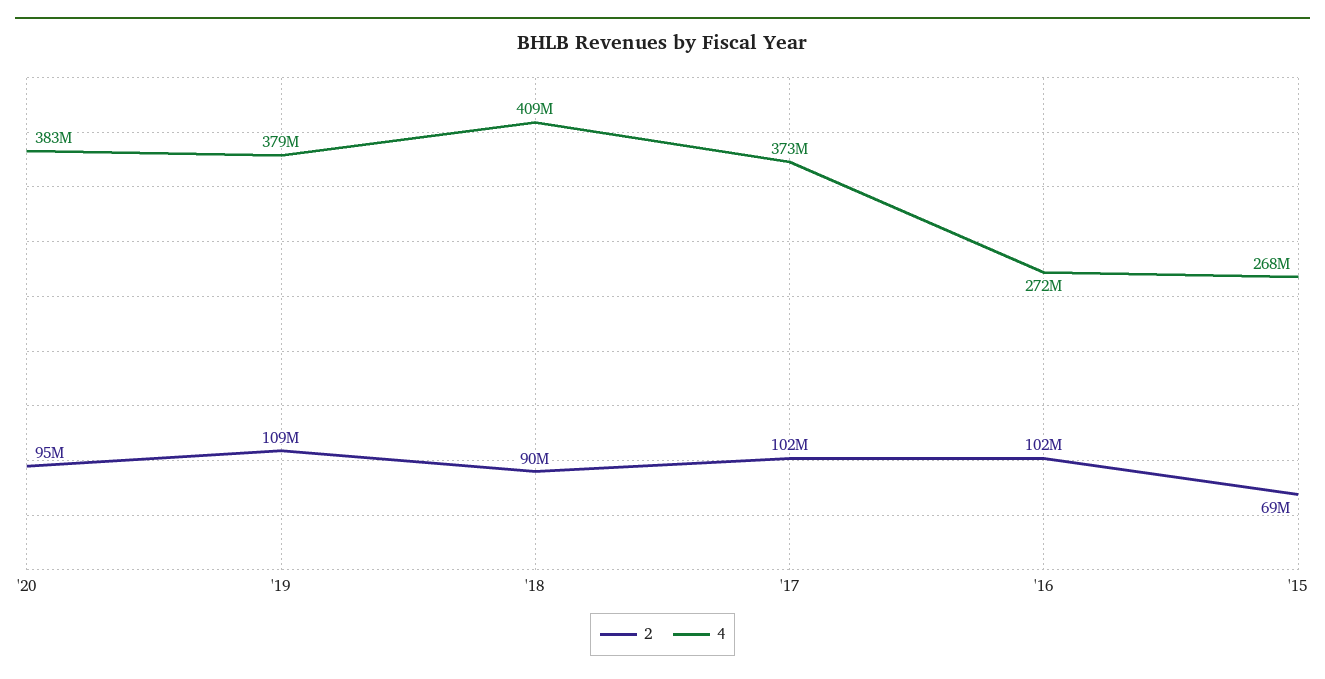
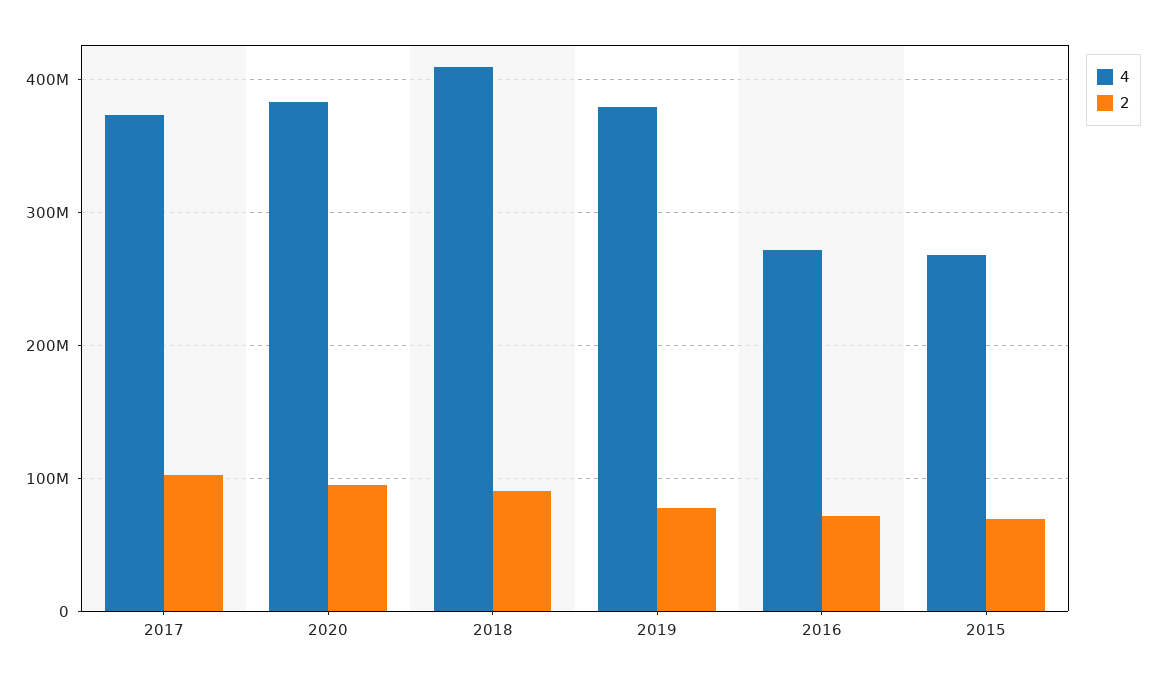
  {
    "2": {
      "'20": 95000000,
-     "'19": 109000000,
+     "'19": 80000000,
      "'18": 90000000,
      "'17": 102000000,
-     "'16": 102000000,
+     "'16": 70000000,
      "'15": 69000000
    },
    "4": {
      "'20": 383000000,
      "'19": 379000000,
      "'18": 409000000,
      "'17": 373000000,
      "'16": 272000000,
      "'15": 268000000
    }
  }

